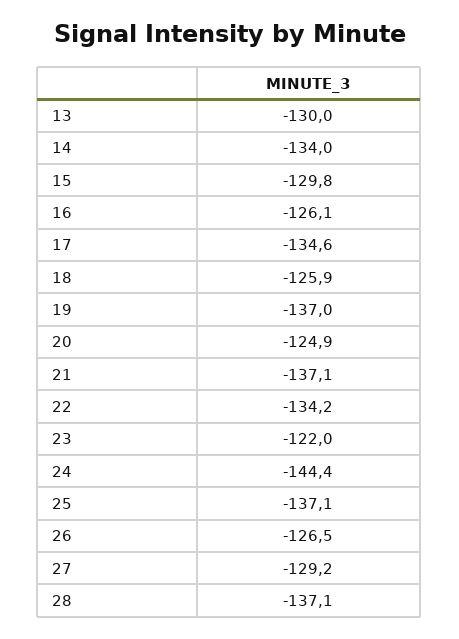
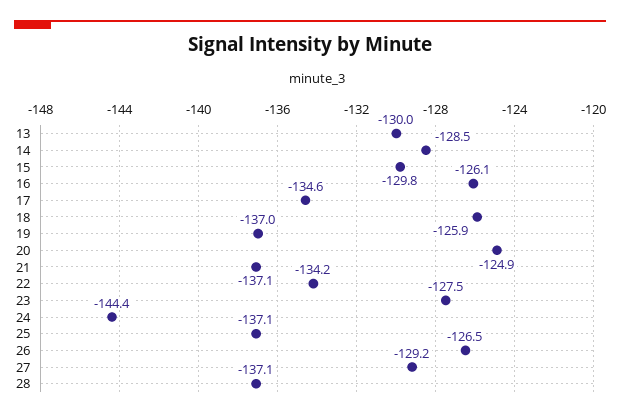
  {
    "13": -130,
-   "14": -134,
+   "14": -128.5,
    "15": -129.8,
    "16": -126.1,
    "17": -134.6,
    "18": -125.9,
    "19": -137,
    "20": -124.9,
    "21": -137.1,
    "22": -134.2,
-   "23": -122,
+   "23": -127.5,
    "24": -144.4,
    "25": -137.1,
    "26": -126.5,
    "27": -129.2,
    "28": -137.1
  }

